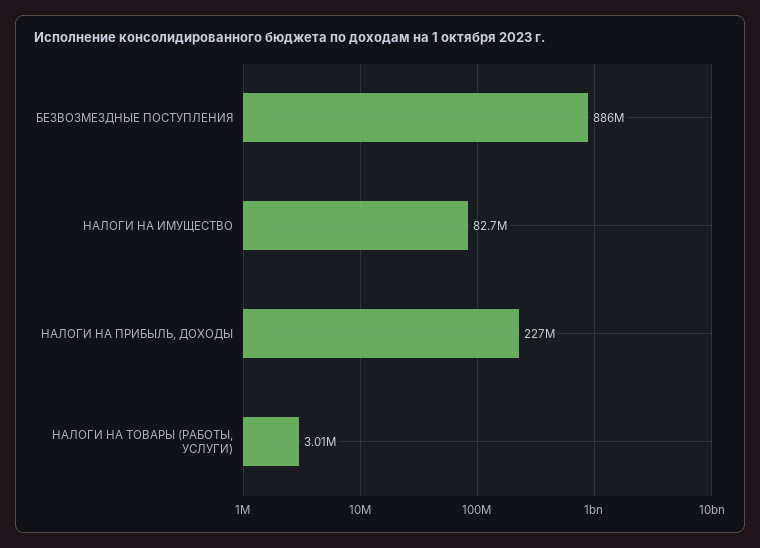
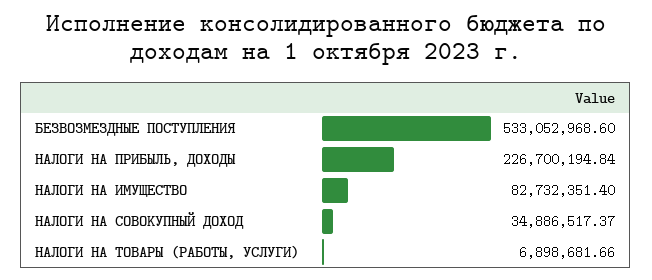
  {
-   "БЕЗВОЗМЕЗДНЫЕ ПОСТУПЛЕНИЯ": 886000000,
+   "БЕЗВОЗМЕЗДНЫЕ ПОСТУПЛЕНИЯ": 533052968.6,
    "НАЛОГИ НА ИМУЩЕСТВО": 82732351.4,
    "НАЛОГИ НА ПРИБЫЛЬ, ДОХОДЫ": 226700194.84,
-   "НАЛОГИ НА ТОВАРЫ (РАБОТЫ, УСЛУГИ)": 3010000
+   "НАЛОГИ НА ТОВАРЫ (РАБОТЫ, УСЛУГИ)": 6898681.66,
+   "НАЛОГИ НА СОВОКУПНЫЙ ДОХОД": 34886517.37
  }

